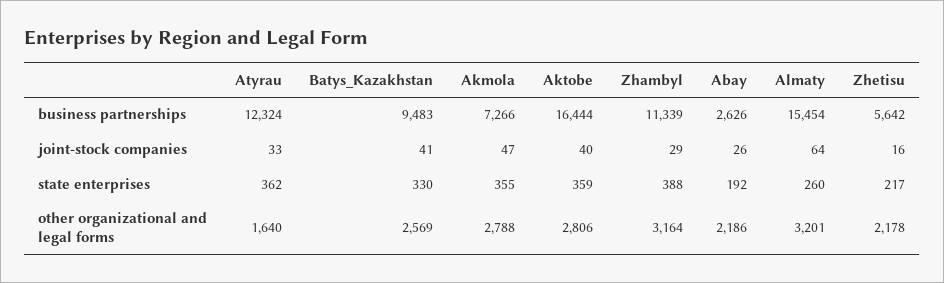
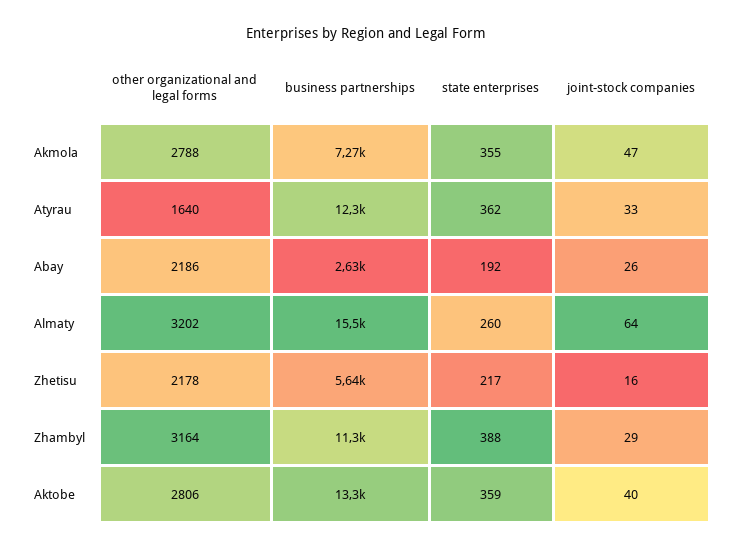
  {
    "Atyrau": {
      "business partnerships": 12324,
      "joint-stock companies": 33,
      "state enterprises": 362,
      "other organizational and legal forms": 1640
    },
-   "Batys_Kazakhstan": {
-     "business partnerships": 9483,
-     "joint-stock companies": 41,
-     "state enterprises": 330,
-     "other organizational and legal forms": 2569
-   },
    "Akmola": {
      "business partnerships": 7266,
      "joint-stock companies": 47,
      "state enterprises": 355,
      "other organizational and legal forms": 2788
    },
    "Aktobe": {
-     "business partnerships": 16444,
+     "business partnerships": 13300,
      "joint-stock companies": 40,
      "state enterprises": 359,
      "other organizational and legal forms": 2806
    },
    "Zhambyl": {
      "business partnerships": 11339,
      "joint-stock companies": 29,
      "state enterprises": 388,
      "other organizational and legal forms": 3164
    },
    "Abay": {
      "business partnerships": 2626,
      "joint-stock companies": 26,
      "state enterprises": 192,
      "other organizational and legal forms": 2186
    },
    "Almaty": {
      "business partnerships": 15454,
      "joint-stock companies": 64,
      "state enterprises": 260,
-     "other organizational and legal forms": 3201
+     "other organizational and legal forms": 3202
    },
    "Zhetisu": {
      "business partnerships": 5642,
      "joint-stock companies": 16,
      "state enterprises": 217,
      "other organizational and legal forms": 2178
    }
  }

